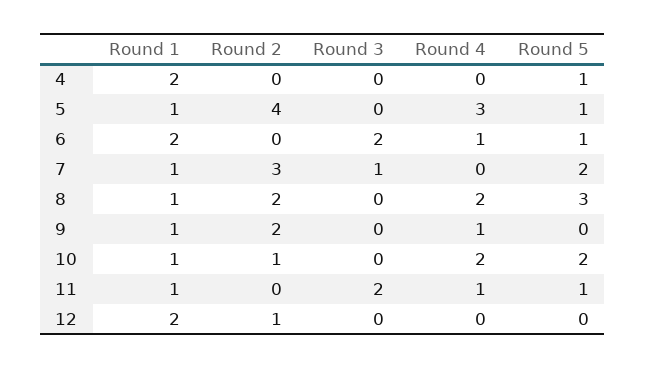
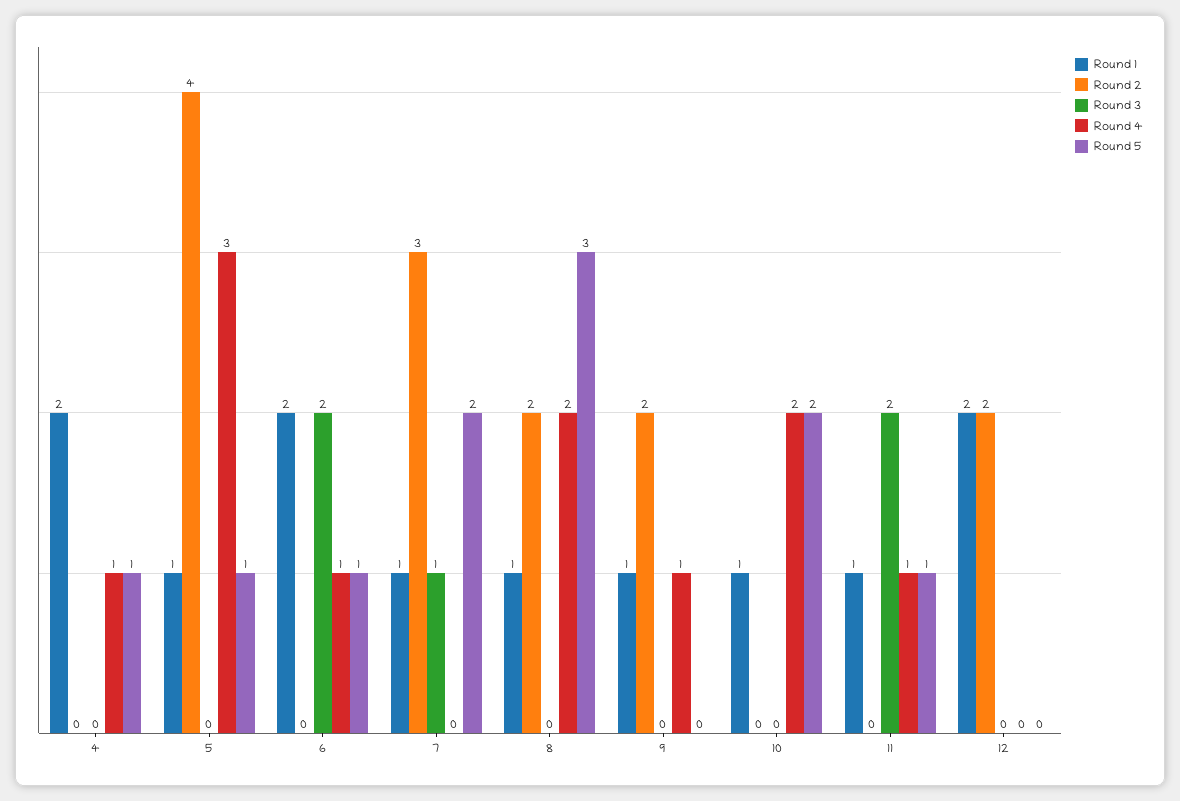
  {
    "Round 1": {
      "4": 2,
      "5": 1,
      "6": 2,
      "7": 1,
      "8": 1,
      "9": 1,
      "10": 1,
      "11": 1,
      "12": 2
    },
    "Round 2": {
      "4": 0,
      "5": 4,
      "6": 0,
      "7": 3,
      "8": 2,
      "9": 2,
-     "10": 1,
+     "10": 0,
      "11": 0,
-     "12": 1
+     "12": 2
    },
    "Round 3": {
      "4": 0,
      "5": 0,
      "6": 2,
      "7": 1,
      "8": 0,
      "9": 0,
      "10": 0,
      "11": 2,
      "12": 0
    },
    "Round 4": {
-     "4": 0,
+     "4": 1,
      "5": 3,
      "6": 1,
      "7": 0,
      "8": 2,
      "9": 1,
      "10": 2,
      "11": 1,
      "12": 0
    },
    "Round 5": {
      "4": 1,
      "5": 1,
      "6": 1,
      "7": 2,
      "8": 3,
      "9": 0,
      "10": 2,
      "11": 1,
      "12": 0
    }
  }

